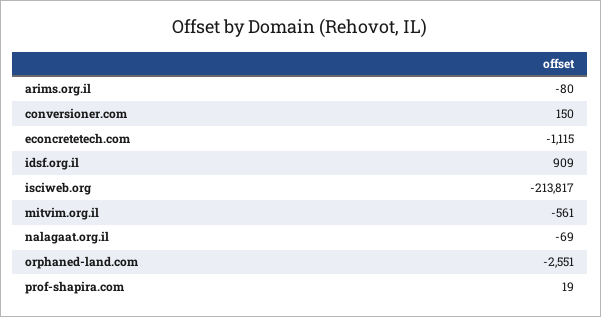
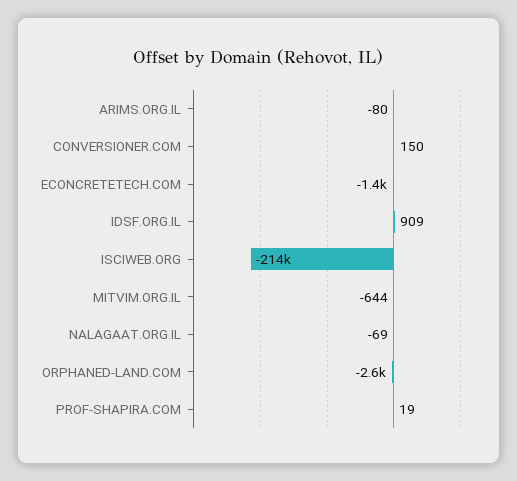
  {
    "arims.org.il": -80,
    "conversioner.com": 150,
-   "econcretetech.com": -1115,
+   "econcretetech.com": -1400,
    "idsf.org.il": 909,
    "isciweb.org": -213817,
-   "mitvim.org.il": -561,
+   "mitvim.org.il": -644,
    "nalagaat.org.il": -69,
    "orphaned-land.com": -2551,
    "prof-shapira.com": 19
  }

